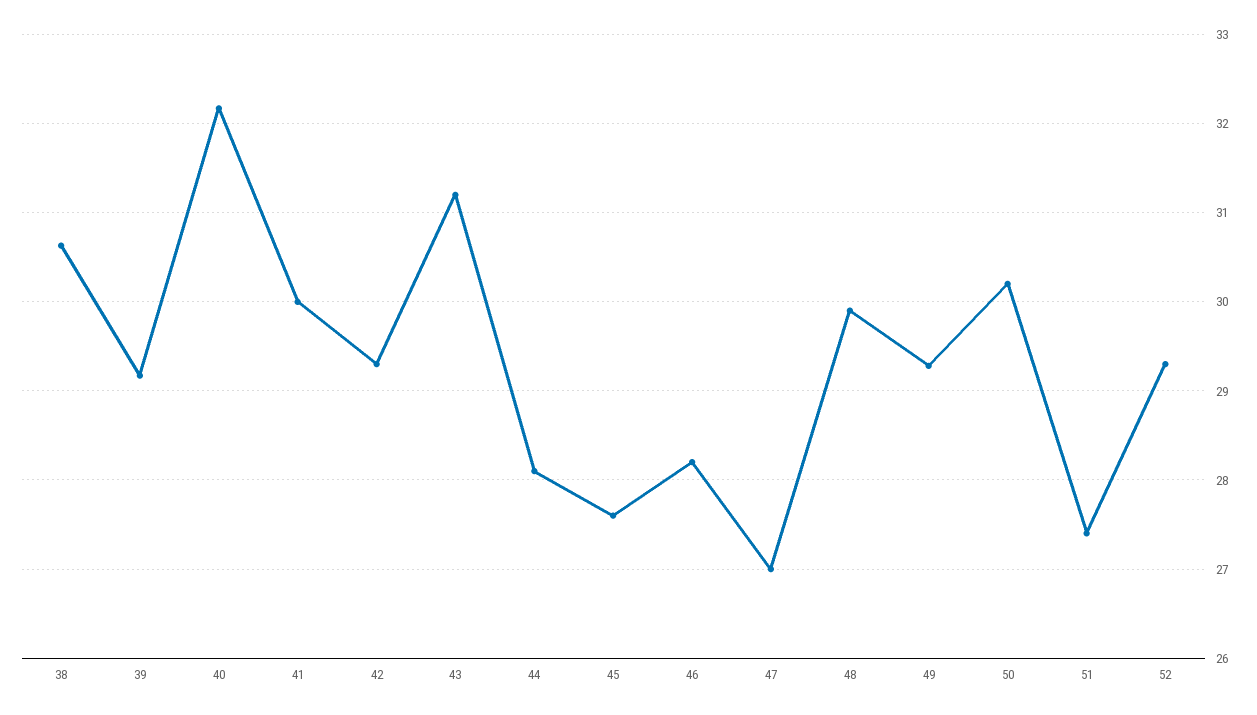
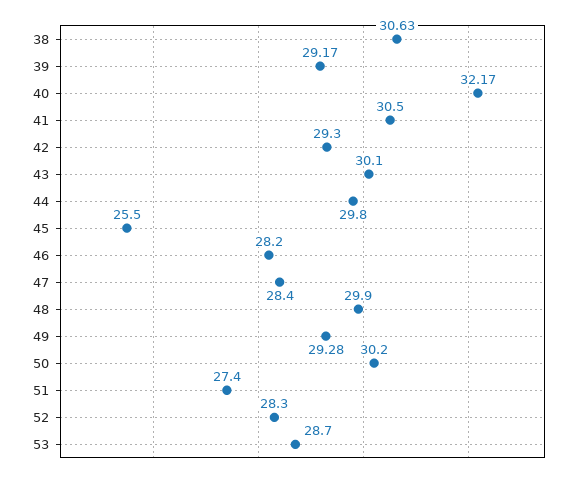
  {
    "38": 30.63,
    "39": 29.17,
    "40": 32.17,
-   "41": 30,
+   "41": 30.5,
    "42": 29.3,
-   "43": 31.2,
+   "43": 30.1,
-   "44": 28.1,
+   "44": 29.8,
-   "45": 27.6,
+   "45": 25.5,
    "46": 28.2,
-   "47": 27,
+   "47": 28.4,
    "48": 29.9,
    "49": 29.28,
    "50": 30.2,
    "51": 27.4,
-   "52": 29.3
+   "52": 28.3,
+   "53": 28.7
  }

